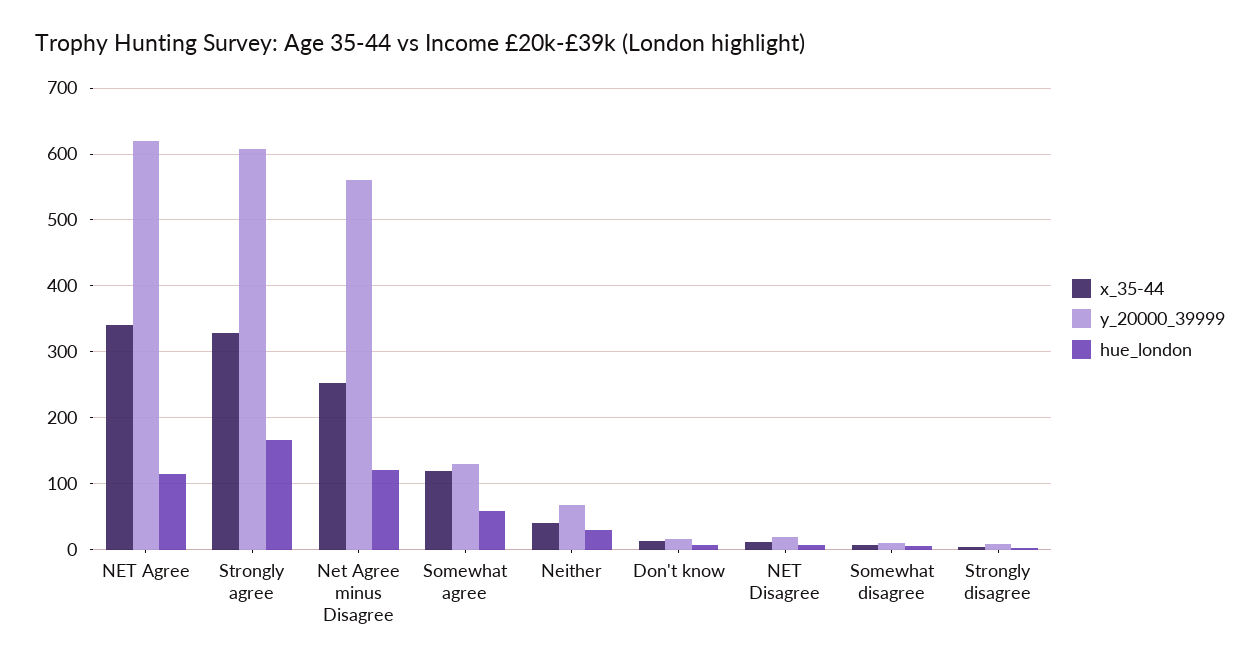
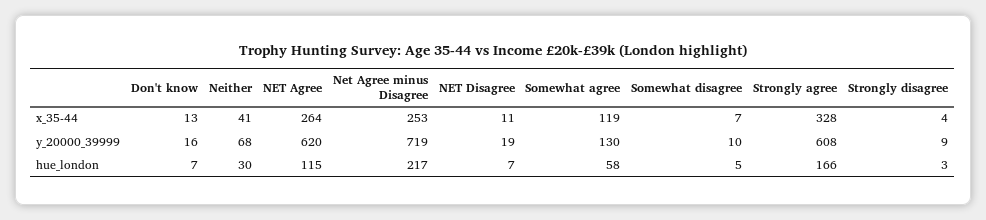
  {
    "x_35-44": {
-     "NET Agree": 340,
+     "NET Agree": 264,
      "Strongly agree": 328,
      "Net Agree minus Disagree": 253,
      "Somewhat agree": 119,
      "Neither": 41,
      "Don't know": 13,
      "NET Disagree": 11,
      "Somewhat disagree": 7,
      "Strongly disagree": 4
    },
    "y_20000_39999": {
      "NET Agree": 620,
      "Strongly agree": 608,
-     "Net Agree minus Disagree": 560,
+     "Net Agree minus Disagree": 719,
      "Somewhat agree": 130,
      "Neither": 68,
      "Don't know": 16,
      "NET Disagree": 19,
      "Somewhat disagree": 10,
      "Strongly disagree": 9
    },
    "hue_london": {
      "NET Agree": 115,
      "Strongly agree": 166,
-     "Net Agree minus Disagree": 120,
+     "Net Agree minus Disagree": 217,
      "Somewhat agree": 58,
      "Neither": 30,
      "Don't know": 7,
      "NET Disagree": 7,
      "Somewhat disagree": 5,
      "Strongly disagree": 3
    }
  }

